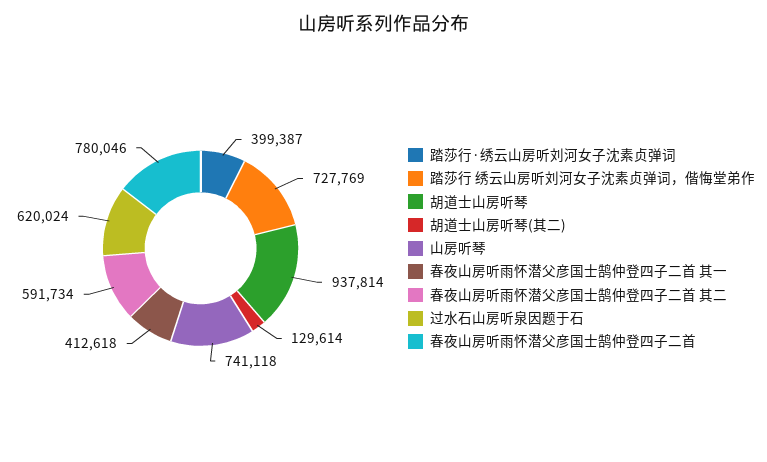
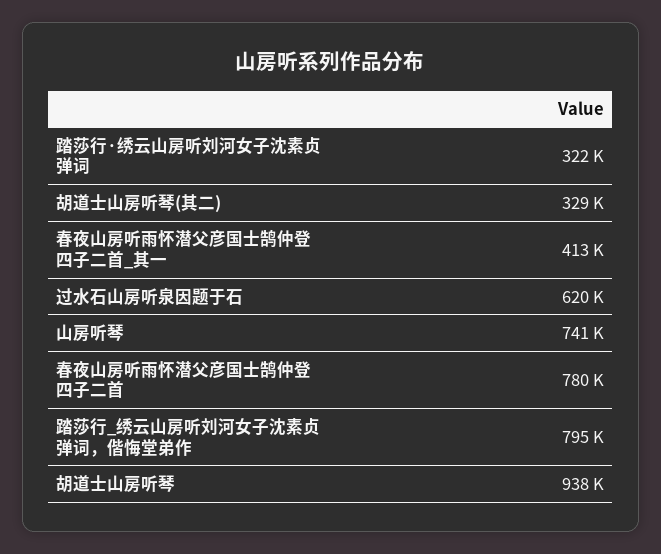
  {
-   "踏莎行·绣云山房听刘河女子沈素贞弹词": 399387,
+   "踏莎行·绣云山房听刘河女子沈素贞弹词": 322000,
-   "踏莎行 绣云山房听刘河女子沈素贞弹词，偕悔堂弟作": 727769,
+   "踏莎行 绣云山房听刘河女子沈素贞弹词，偕悔堂弟作": 795000,
    "胡道士山房听琴": 937814,
-   "胡道士山房听琴(其二)": 129614,
+   "胡道士山房听琴(其二)": 329000,
    "山房听琴": 741118,
    "春夜山房听雨怀潜父彦国士鹄仲登四子二首 其一": 412618,
-   "春夜山房听雨怀潜父彦国士鹄仲登四子二首 其二": 591734,
    "过水石山房听泉因题于石": 620024,
    "春夜山房听雨怀潜父彦国士鹄仲登四子二首": 780046
  }

